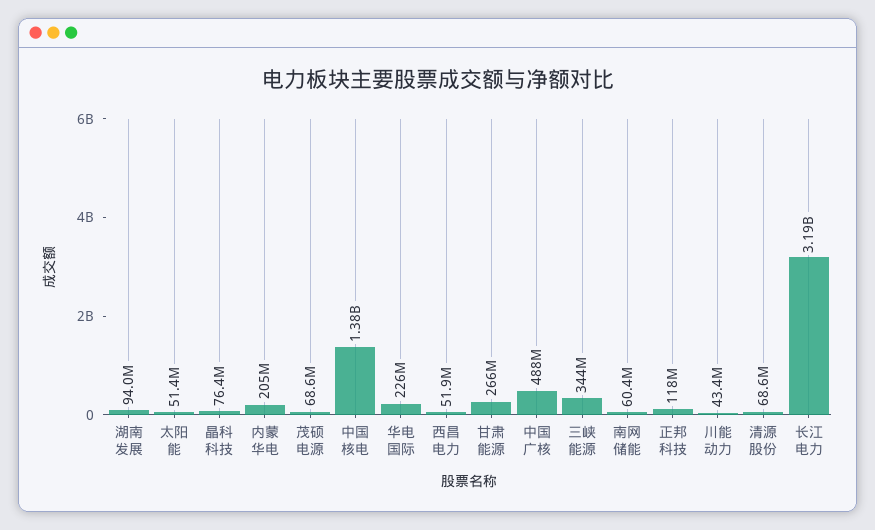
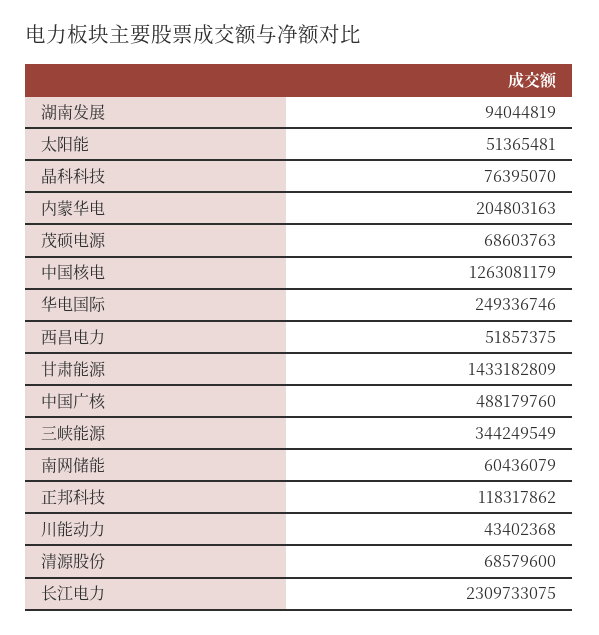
  {
    "湖南发展": 94044819,
    "太阳能": 51365481,
    "晶科科技": 76395070,
    "内蒙华电": 204803163,
    "茂硕电源": 68603763,
-   "中国核电": 1380000000,
+   "中国核电": 1263081179,
-   "华电国际": 226000000,
+   "华电国际": 249336746,
    "西昌电力": 51857375,
-   "甘肃能源": 266000000,
+   "甘肃能源": 1433182809,
    "中国广核": 488179760,
    "三峡能源": 344249549,
    "南网储能": 60436079,
    "正邦科技": 118317862,
    "川能动力": 43402368,
    "清源股份": 68579600,
-   "长江电力": 3190000000
+   "长江电力": 2309733075
  }

